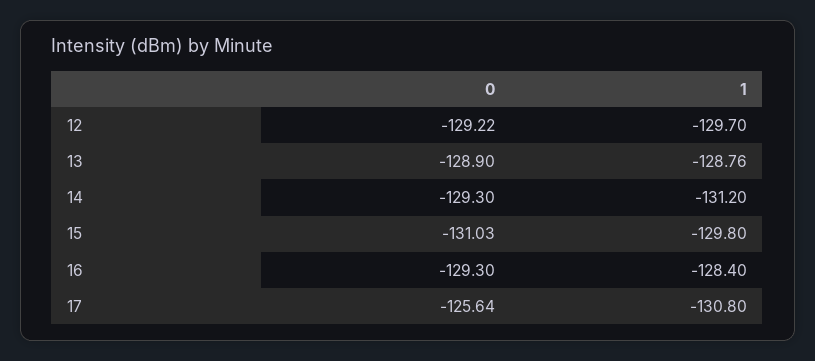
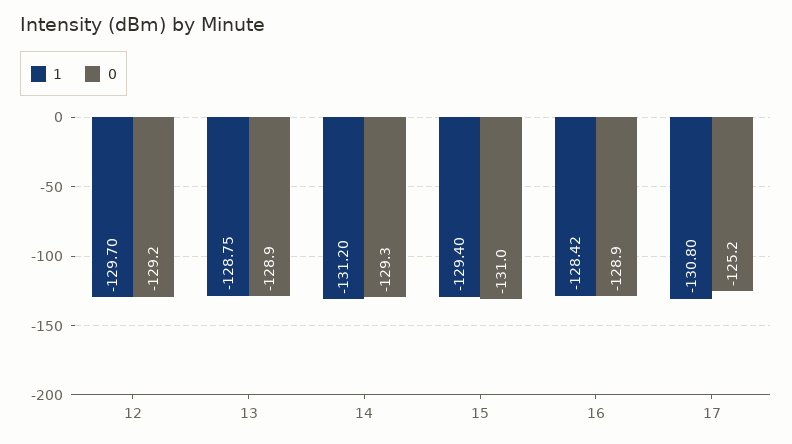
  {
    "0": {
      "12": -129.22,
      "13": -128.9,
      "14": -129.3,
      "15": -131.03,
-     "16": -129.3,
+     "16": -128.9,
-     "17": -125.64
+     "17": -125.2
    },
    "1": {
      "12": -129.7,
-     "13": -128.76,
+     "13": -128.75,
      "14": -131.2,
-     "15": -129.8,
+     "15": -129.4,
-     "16": -128.4,
+     "16": -128.42,
      "17": -130.8
    }
  }

